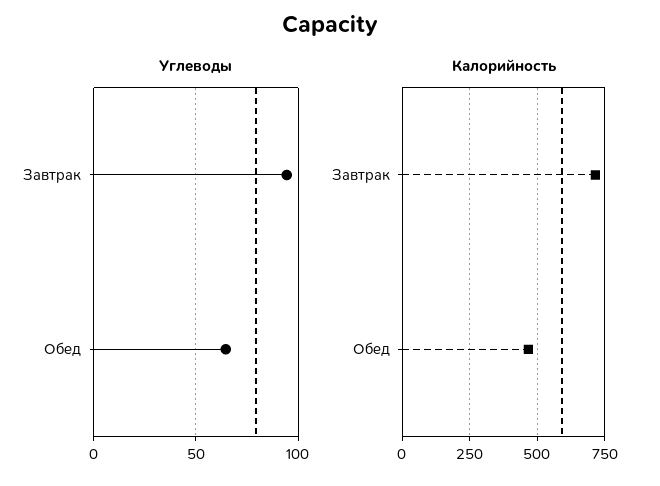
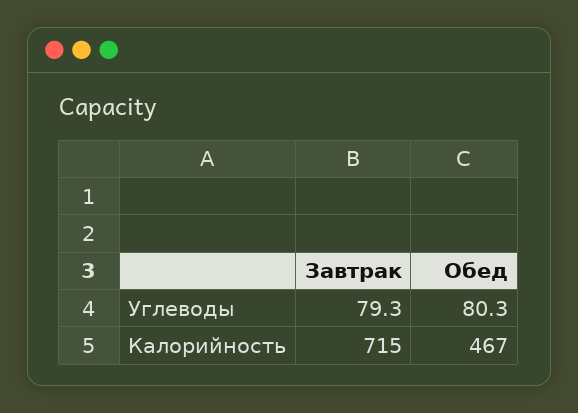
  {
    "Углеводы": {
-     "Завтрак": 95,
+     "Завтрак": 79.3,
-     "Обед": 65
+     "Обед": 80.3
    },
    "Калорийность": {
      "Завтрак": 715,
      "Обед": 467
    }
  }

